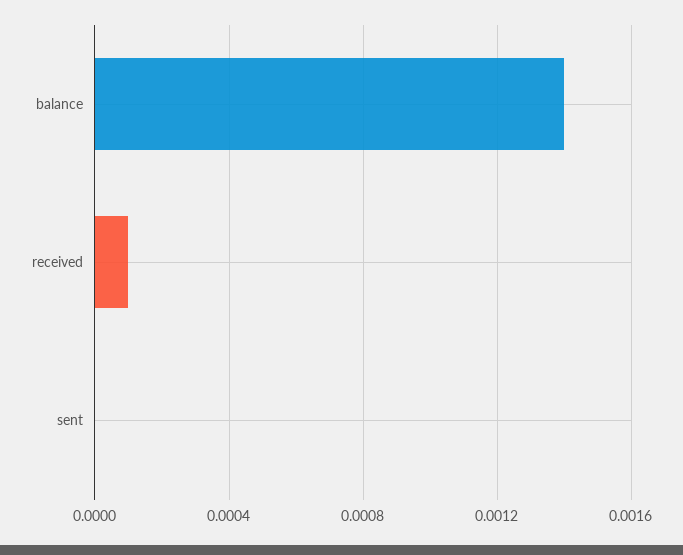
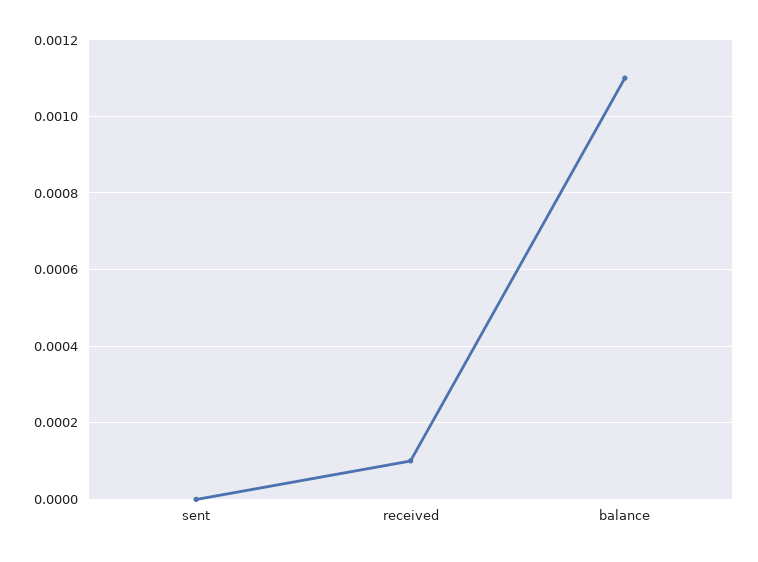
  {
-   "balance": 0.0014,
+   "balance": 0.0011,
    "received": 0.0001,
    "sent": 0
  }

